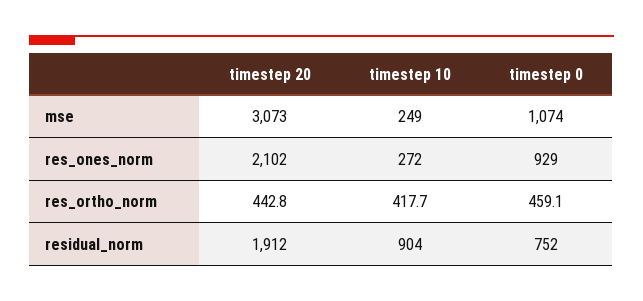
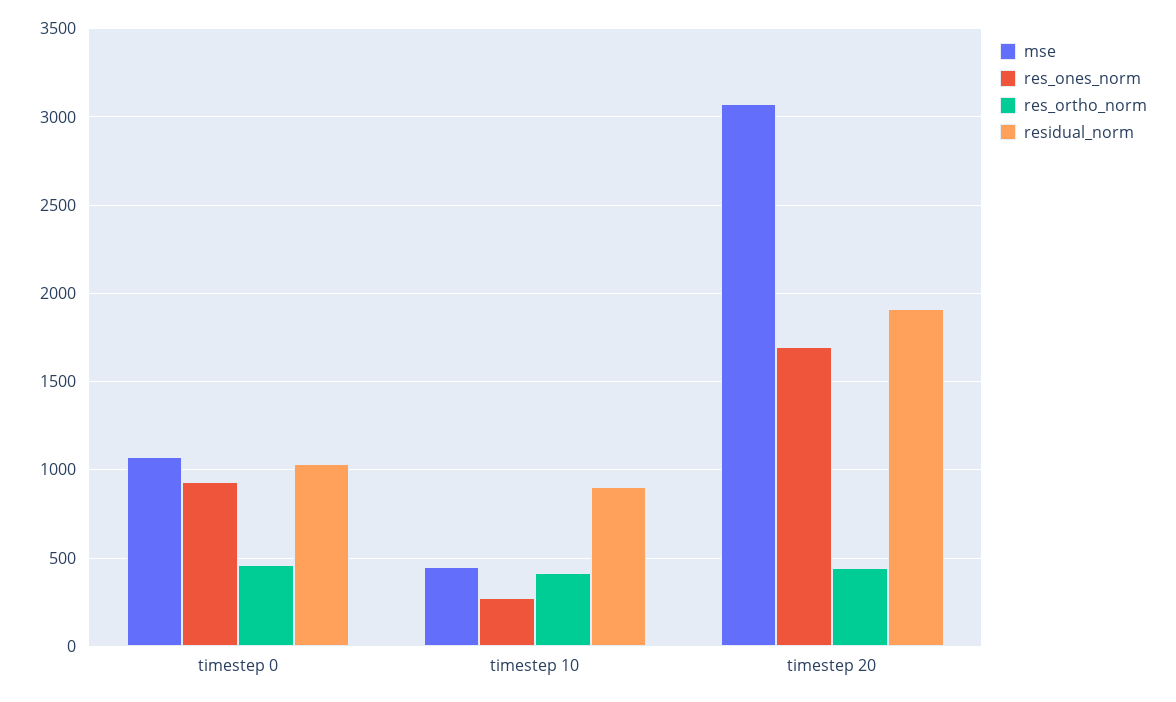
  {
    "mse": {
      "timestep 20": 3073,
-     "timestep 10": 249,
+     "timestep 10": 450,
      "timestep 0": 1074
    },
    "res_ones_norm": {
-     "timestep 20": 2102,
+     "timestep 20": 1700,
      "timestep 10": 272,
      "timestep 0": 929
    },
    "res_ortho_norm": {
      "timestep 20": 442.8,
      "timestep 10": 417.7,
      "timestep 0": 459.1
    },
    "residual_norm": {
      "timestep 20": 1912,
      "timestep 10": 904,
-     "timestep 0": 752
+     "timestep 0": 1050
    }
  }

